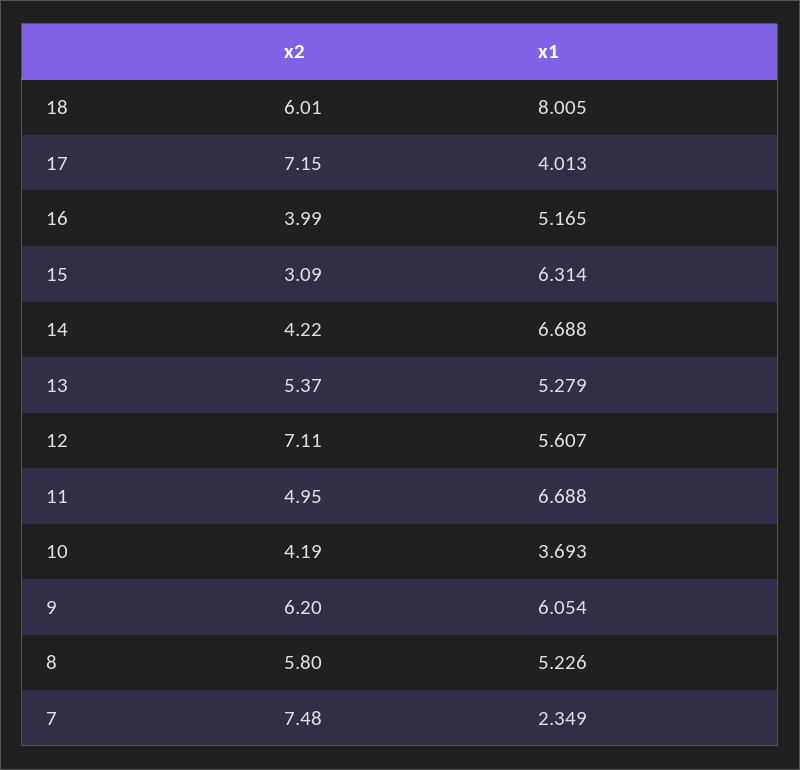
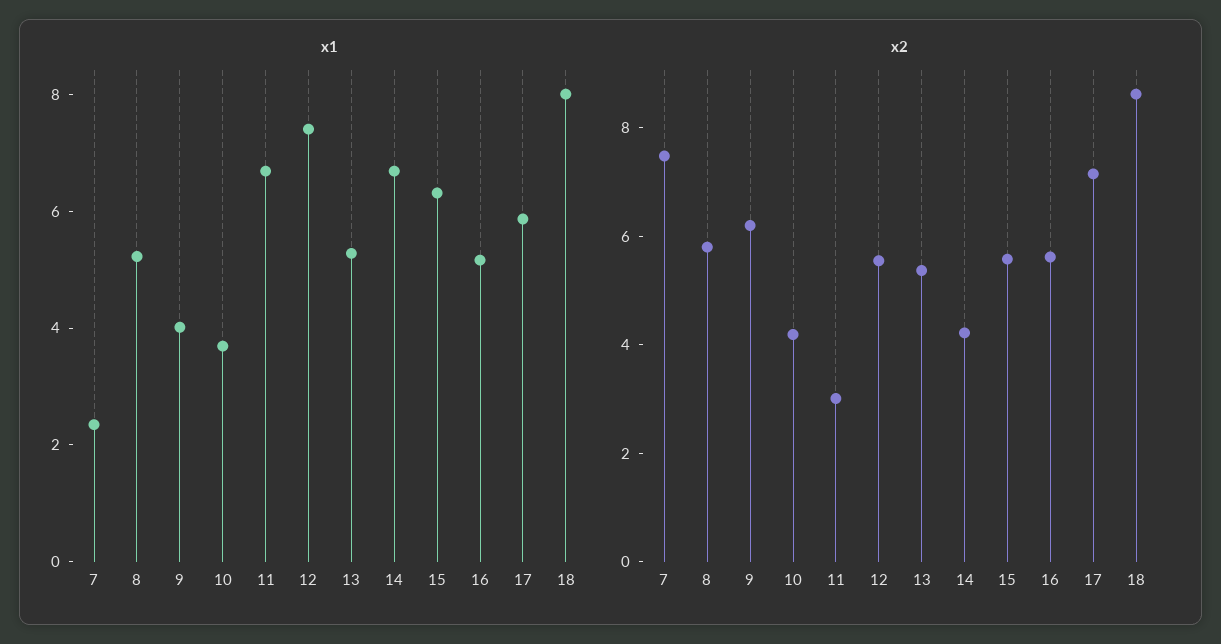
  {
    "x2": {
-     "18": 6.01,
+     "18": 8.5,
      "17": 7.15,
-     "16": 3.99,
+     "16": 5.5,
-     "15": 3.09,
+     "15": 5.5,
      "14": 4.22,
      "13": 5.37,
-     "12": 7.11,
+     "12": 5.5,
-     "11": 4.95,
+     "11": 3,
      "10": 4.19,
      "9": 6.2,
      "8": 5.8,
      "7": 7.48
    },
    "x1": {
      "18": 8.005,
-     "17": 4.013,
+     "17": 6,
      "16": 5.165,
      "15": 6.314,
      "14": 6.688,
      "13": 5.279,
-     "12": 5.607,
+     "12": 7.5,
      "11": 6.688,
      "10": 3.693,
-     "9": 6.054,
+     "9": 4,
      "8": 5.226,
      "7": 2.349
    }
  }

